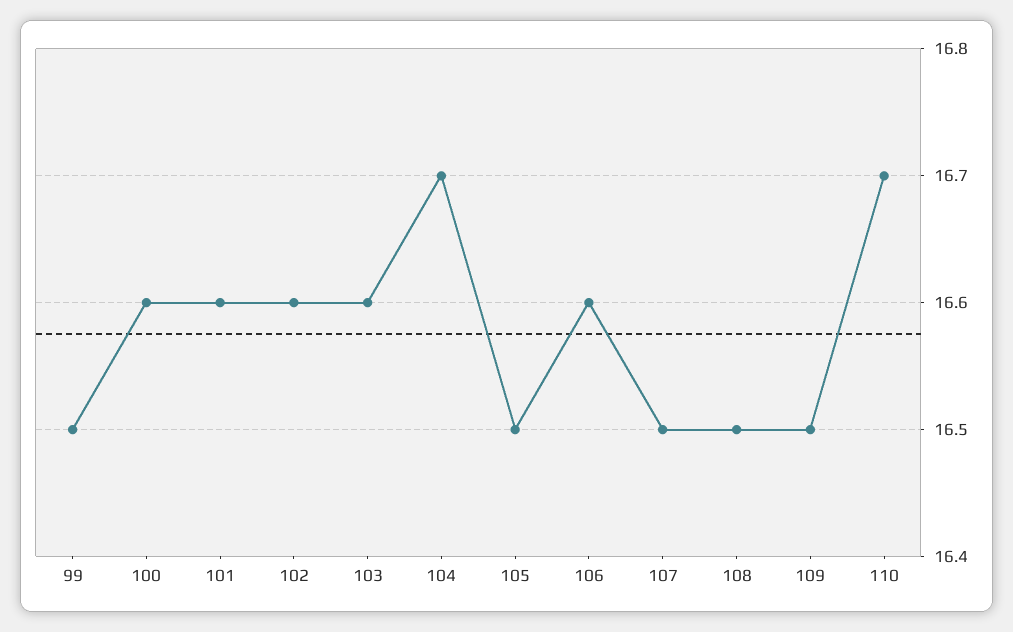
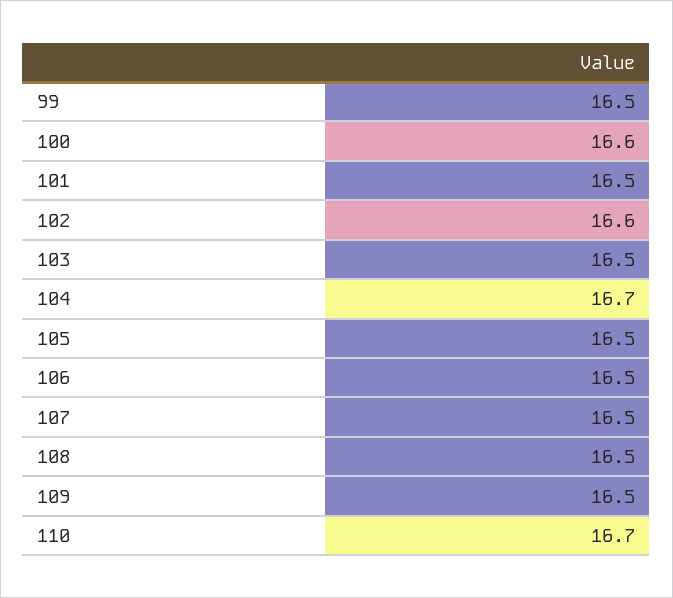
  {
    "99": 16.5,
    "100": 16.6,
-   "101": 16.6,
+   "101": 16.5,
    "102": 16.6,
-   "103": 16.6,
+   "103": 16.5,
    "104": 16.7,
    "105": 16.5,
-   "106": 16.6,
+   "106": 16.5,
    "107": 16.5,
    "108": 16.5,
    "109": 16.5,
    "110": 16.7
  }

